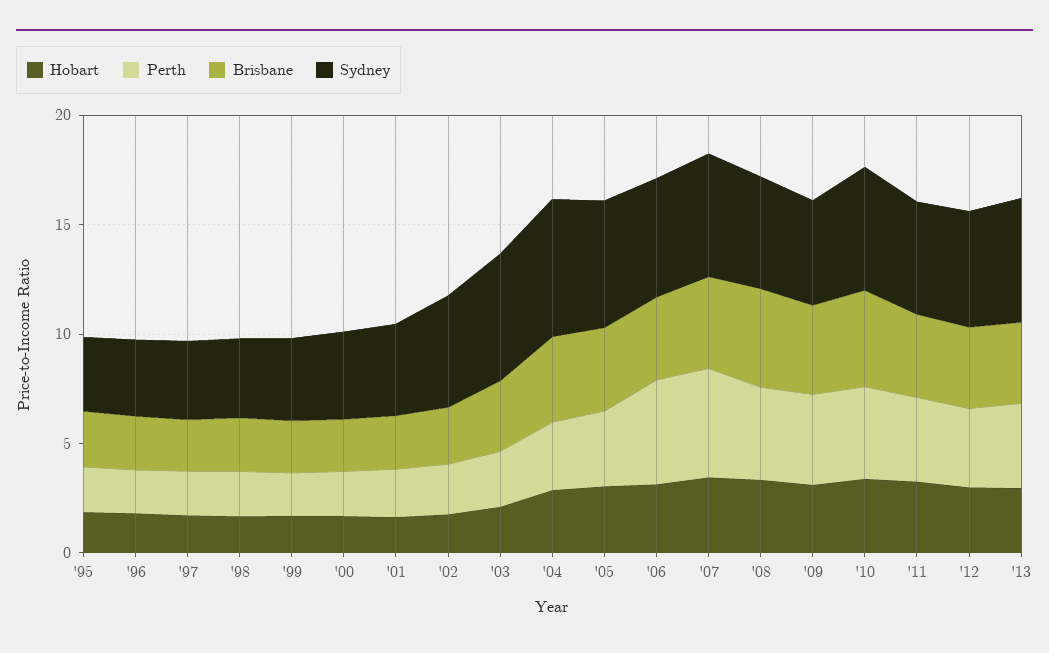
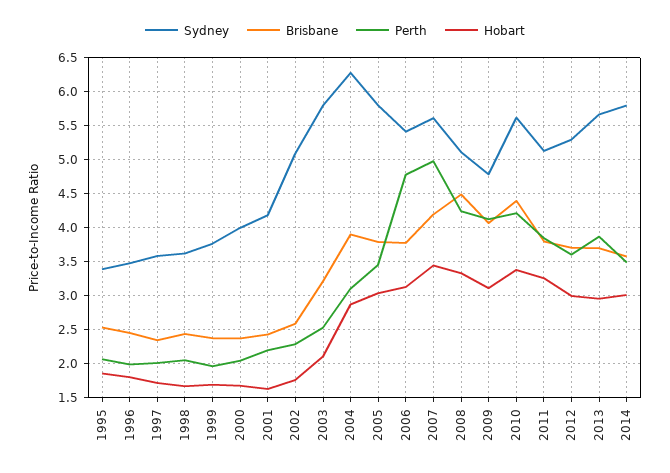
  {
    "Hobart": {
      "'95": 1.9,
      "'96": 1.8,
      "'97": 1.7,
      "'98": 1.7,
      "'99": 1.7,
      "'00": 1.7,
      "'01": 1.6,
      "'02": 1.8,
      "'03": 2.1,
      "'04": 2.9,
      "'05": 3,
      "'06": 3.1,
      "'07": 3.4,
      "'08": 3.3,
      "'09": 3.1,
      "'10": 3.4,
      "'11": 3.3,
      "'12": 3,
-     "'13": 3
+     "'13": 3,
+     "2014": 3
    },
    "Perth": {
      "'95": 2.1,
      "'96": 2,
      "'97": 2,
      "'98": 2.1,
      "'99": 2,
      "'00": 2,
      "'01": 2.2,
      "'02": 2.3,
      "'03": 2.5,
      "'04": 3.1,
      "'05": 3.5,
      "'06": 4.8,
      "'07": 5,
      "'08": 4.2,
      "'09": 4.1,
      "'10": 4.2,
      "'11": 3.8,
      "'12": 3.6,
-     "'13": 3.9
+     "'13": 3.9,
+     "2014": 3.5
    },
    "Brisbane": {
      "'95": 2.5,
      "'96": 2.5,
      "'97": 2.3,
      "'98": 2.4,
      "'99": 2.4,
      "'00": 2.4,
      "'01": 2.4,
      "'02": 2.6,
      "'03": 3.2,
      "'04": 3.9,
      "'05": 3.8,
      "'06": 3.8,
      "'07": 4.2,
      "'08": 4.5,
      "'09": 4.1,
      "'10": 4.4,
      "'11": 3.8,
      "'12": 3.7,
-     "'13": 3.7
+     "'13": 3.7,
+     "2014": 3.6
    },
    "Sydney": {
      "'95": 3.4,
      "'96": 3.5,
      "'97": 3.6,
      "'98": 3.6,
      "'99": 3.8,
      "'00": 4,
      "'01": 4.2,
      "'02": 5.1,
      "'03": 5.8,
      "'04": 6.3,
      "'05": 5.8,
      "'06": 5.4,
      "'07": 5.6,
      "'08": 5.1,
      "'09": 4.8,
      "'10": 5.6,
      "'11": 5.1,
      "'12": 5.3,
-     "'13": 5.7
+     "'13": 5.7,
+     "2014": 5.8
    }
  }

